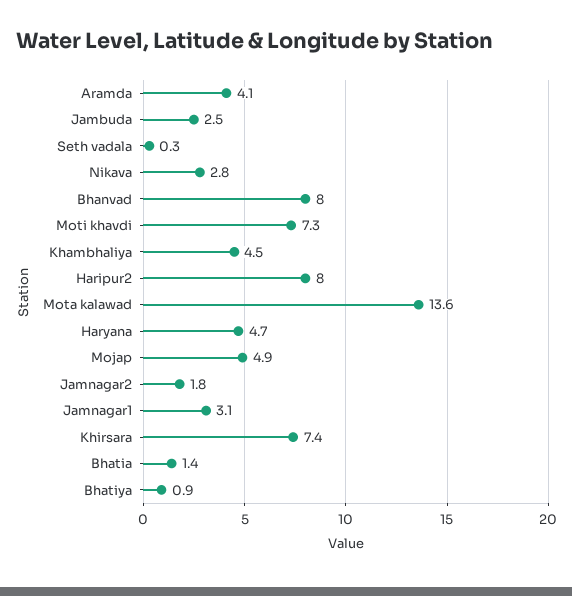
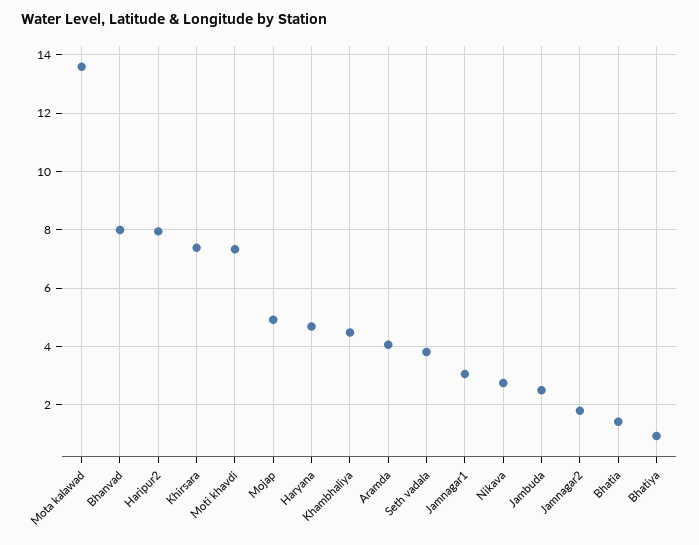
  {
    "Aramda": 4.1,
    "Jambuda": 2.5,
-   "Seth vadala": 0.3,
+   "Seth vadala": 3.75,
    "Nikava": 2.8,
    "Bhanvad": 8,
    "Moti khavdi": 7.3,
    "Khambhaliya": 4.5,
    "Haripur2": 8,
    "Mota kalawad": 13.6,
    "Haryana": 4.7,
    "Mojap": 4.9,
    "Jamnagar2": 1.8,
    "Jamnagar1": 3.1,
    "Khirsara": 7.4,
    "Bhatia": 1.4,
    "Bhatiya": 0.9
  }

